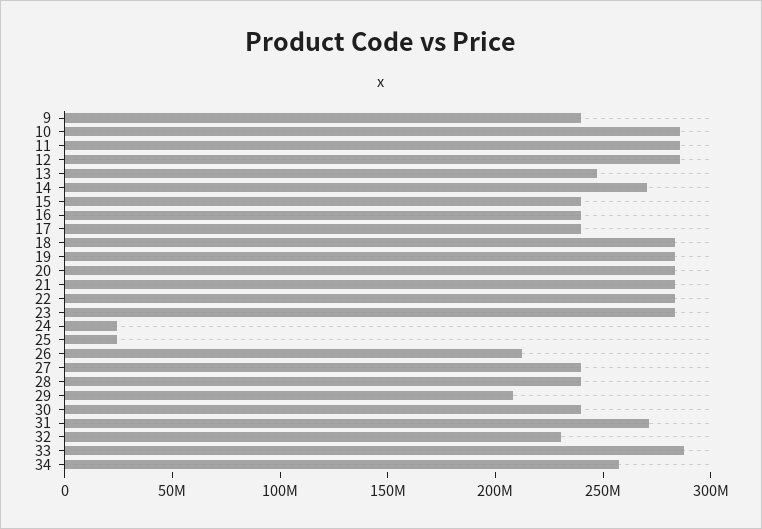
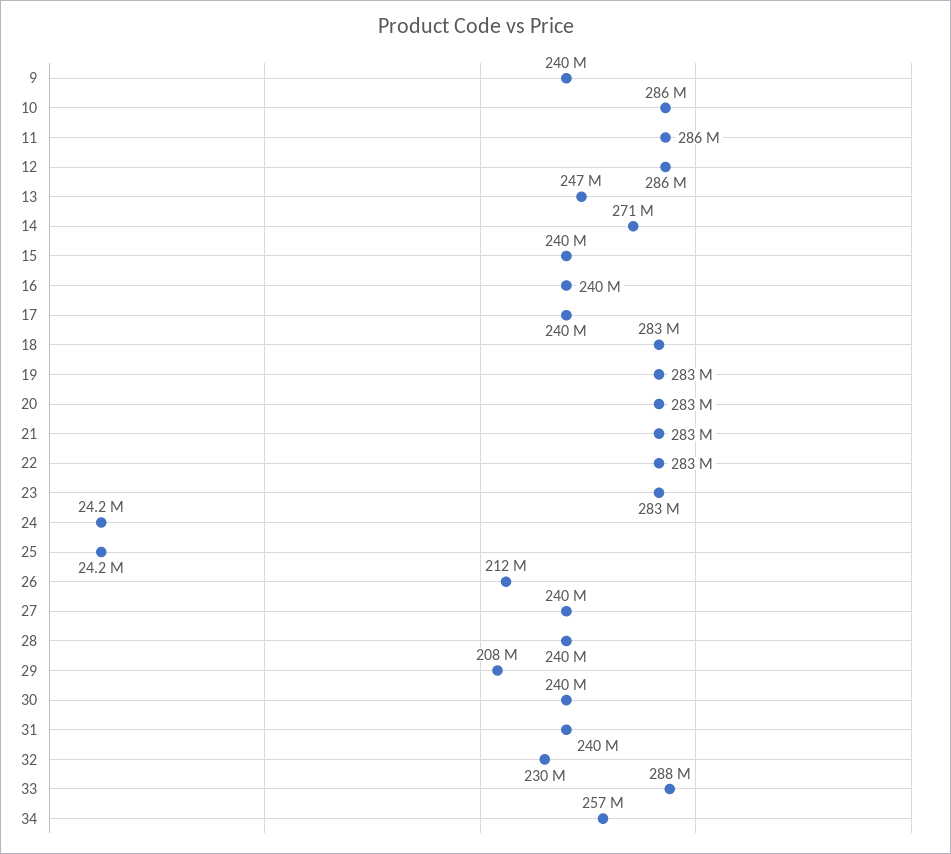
  {
    "9": 240000000,
    "10": 286000000,
    "11": 286000000,
    "12": 286000000,
    "13": 247000000,
    "14": 271000000,
    "15": 240000000,
    "16": 240000000,
    "17": 240000000,
    "18": 283000000,
    "19": 283000000,
    "20": 283000000,
    "21": 283000000,
    "22": 283000000,
    "23": 283000000,
    "24": 24200000,
    "25": 24200000,
    "26": 212000000,
    "27": 240000000,
    "28": 240000000,
    "29": 208000000,
    "30": 240000000,
-   "31": 270000000,
+   "31": 240000000,
    "32": 230000000,
    "33": 288000000,
    "34": 257000000
  }

